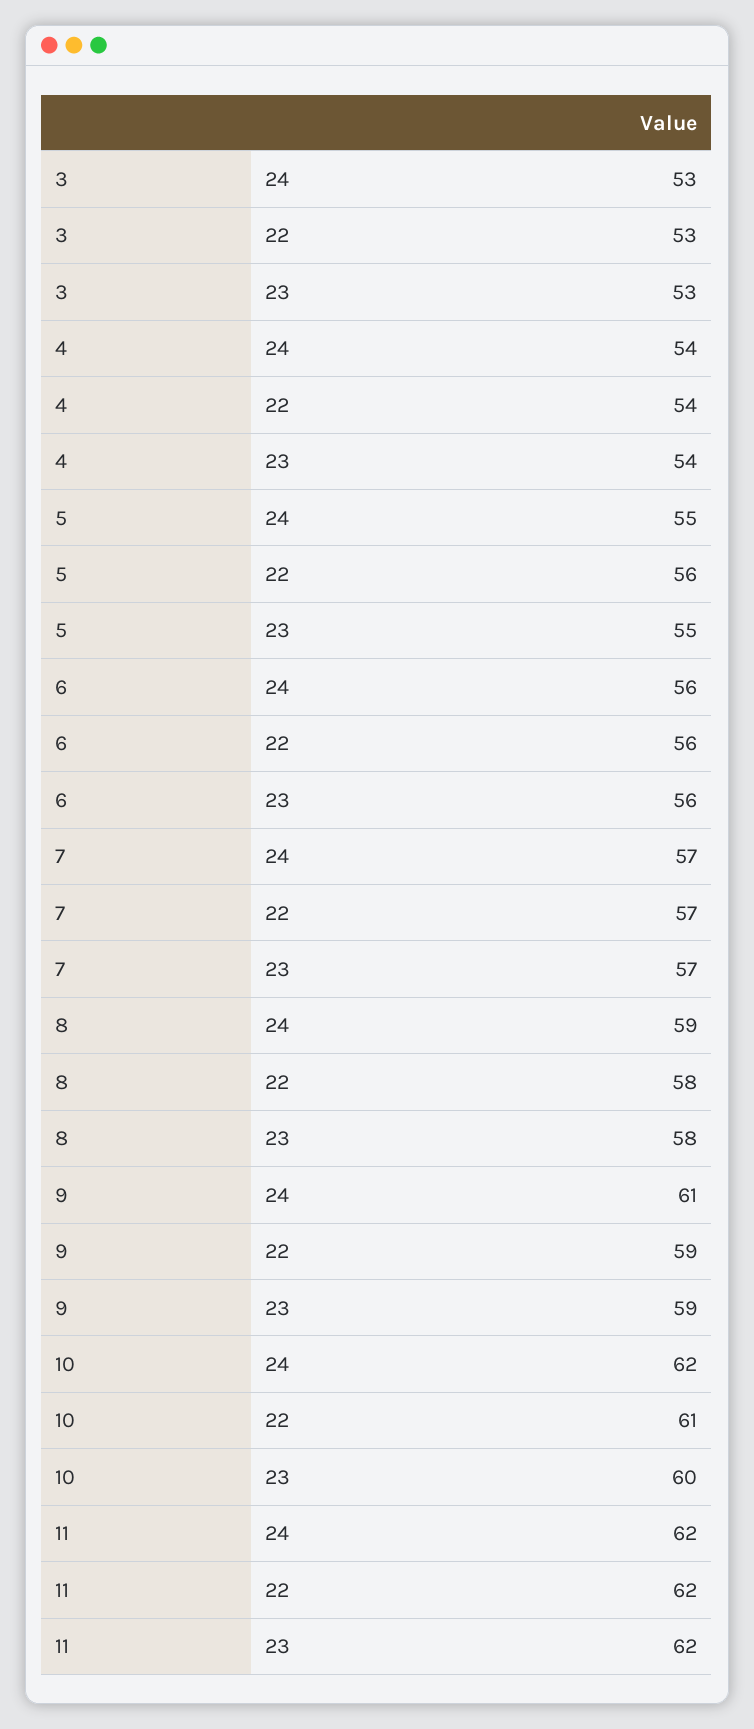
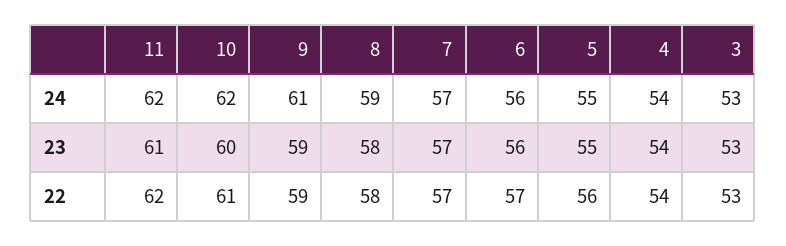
  {
    "3": {
      "24": 53,
      "22": 53,
      "23": 53
    },
    "4": {
      "24": 54,
      "22": 54,
      "23": 54
    },
    "5": {
      "24": 55,
      "22": 56,
      "23": 55
    },
    "6": {
      "24": 56,
-     "22": 56,
+     "22": 57,
      "23": 56
    },
    "7": {
      "24": 57,
      "22": 57,
      "23": 57
    },
    "8": {
      "24": 59,
      "22": 58,
      "23": 58
    },
    "9": {
      "24": 61,
      "22": 59,
      "23": 59
    },
    "10": {
      "24": 62,
      "22": 61,
      "23": 60
    },
    "11": {
      "24": 62,
      "22": 62,
-     "23": 62
+     "23": 61
    }
  }

